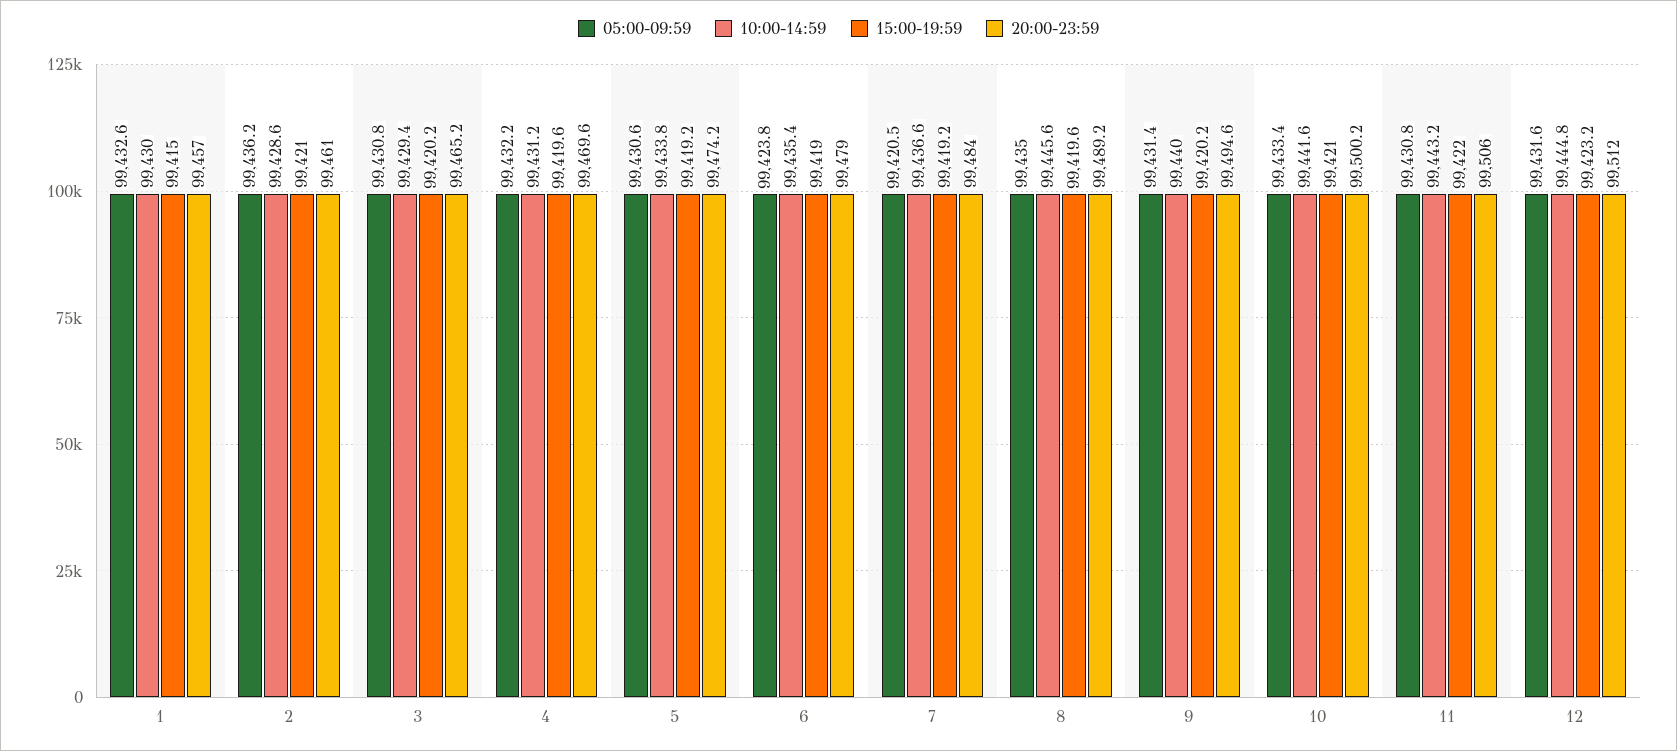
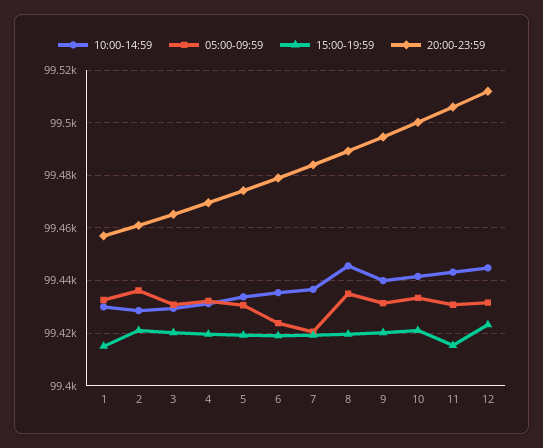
  {
    "05:00-09:59": {
      "1": 99432.6,
      "2": 99436.2,
      "3": 99430.8,
      "4": 99432.2,
      "5": 99430.6,
      "6": 99423.8,
      "7": 99420.5,
      "8": 99435,
      "9": 99431.4,
      "10": 99433.4,
      "11": 99430.8,
      "12": 99431.6
    },
    "10:00-14:59": {
      "1": 99430,
      "2": 99428.6,
      "3": 99429.4,
      "4": 99431.2,
      "5": 99433.8,
      "6": 99435.4,
      "7": 99436.6,
      "8": 99445.6,
      "9": 99440,
      "10": 99441.6,
      "11": 99443.2,
      "12": 99444.8
    },
    "15:00-19:59": {
      "1": 99415,
      "2": 99421,
      "3": 99420.2,
      "4": 99419.6,
      "5": 99419.2,
      "6": 99419,
      "7": 99419.2,
      "8": 99419.6,
      "9": 99420.2,
      "10": 99421,
-     "11": 99422,
+     "11": 99415,
      "12": 99423.2
    },
    "20:00-23:59": {
      "1": 99457,
      "2": 99461,
      "3": 99465.2,
      "4": 99469.6,
      "5": 99474.2,
      "6": 99479,
      "7": 99484,
      "8": 99489.2,
      "9": 99494.6,
      "10": 99500.2,
      "11": 99506,
      "12": 99512
    }
  }

